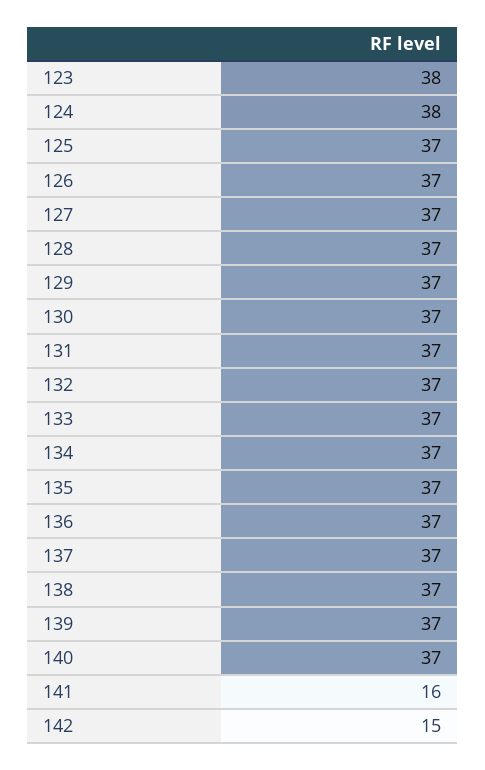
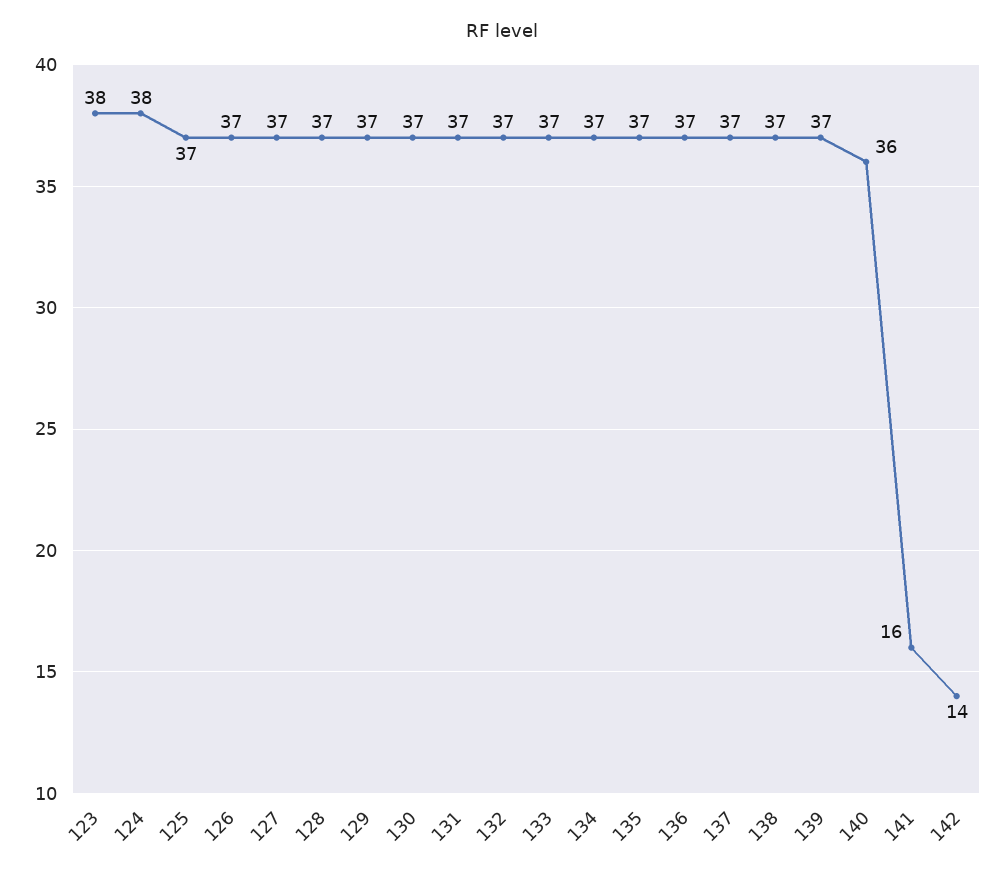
  {
    "123": 38,
    "124": 38,
    "125": 37,
    "126": 37,
    "127": 37,
    "128": 37,
    "129": 37,
    "130": 37,
    "131": 37,
    "132": 37,
    "133": 37,
    "134": 37,
    "135": 37,
    "136": 37,
    "137": 37,
    "138": 37,
    "139": 37,
-   "140": 37,
+   "140": 36,
    "141": 16,
-   "142": 15
+   "142": 14
  }

